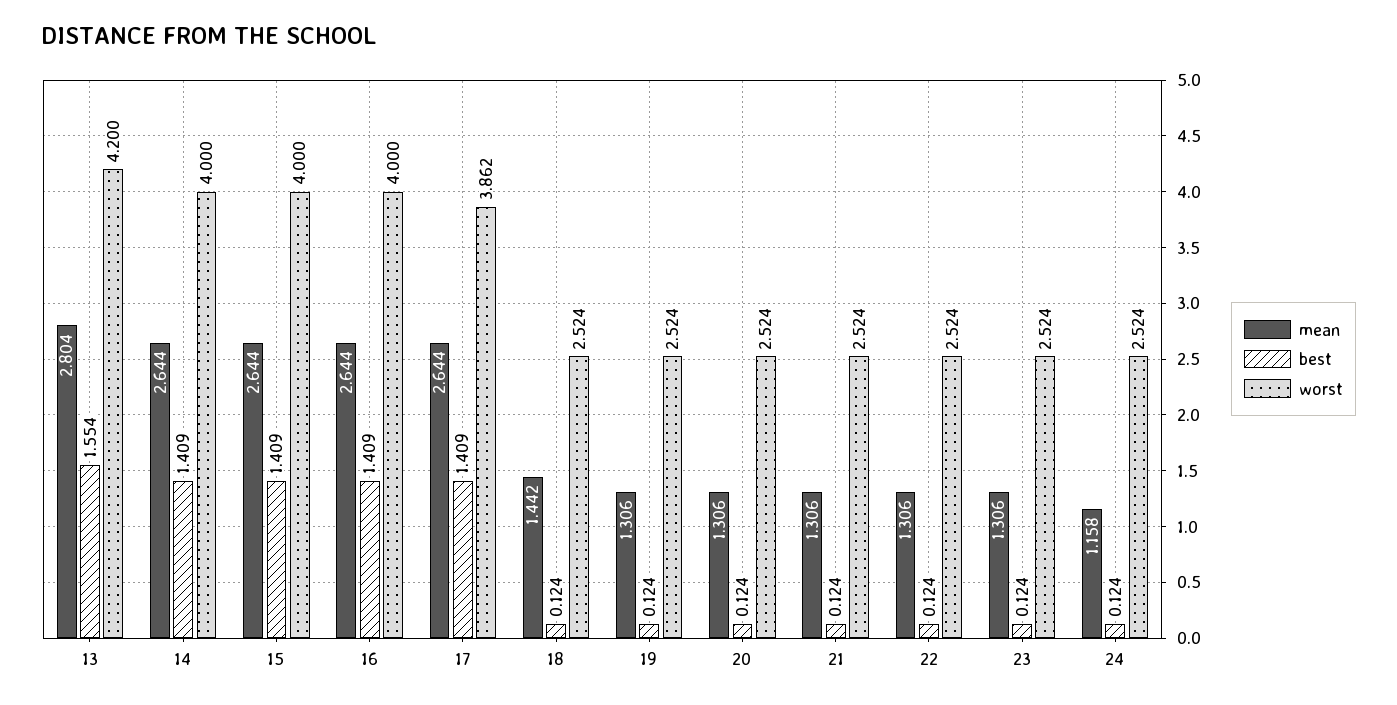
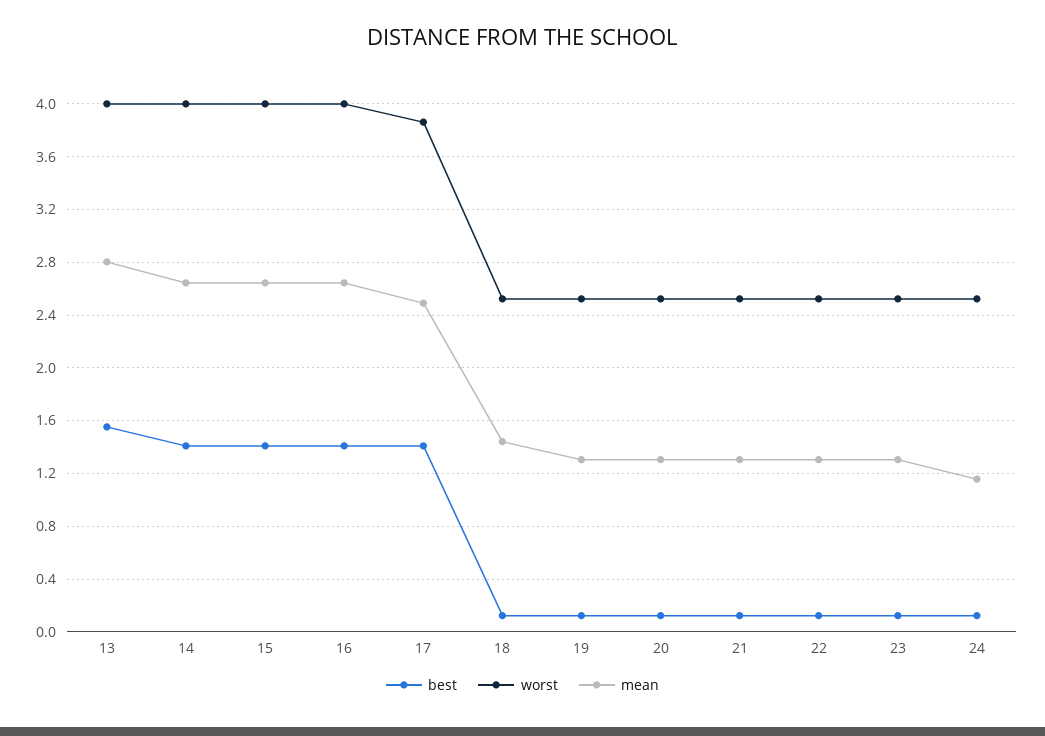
  {
    "mean": {
      "13": 2.804,
      "14": 2.644,
      "15": 2.644,
      "16": 2.644,
-     "17": 2.644,
+     "17": 2.5,
      "18": 1.442,
      "19": 1.306,
      "20": 1.306,
      "21": 1.306,
      "22": 1.306,
      "23": 1.306,
      "24": 1.158
    },
    "best": {
      "13": 1.554,
      "14": 1.409,
      "15": 1.409,
      "16": 1.409,
      "17": 1.409,
      "18": 0.124,
      "19": 0.124,
      "20": 0.124,
      "21": 0.124,
      "22": 0.124,
      "23": 0.124,
      "24": 0.124
    },
    "worst": {
-     "13": 4.2,
+     "13": 4,
      "14": 4,
      "15": 4,
      "16": 4,
      "17": 3.862,
      "18": 2.524,
      "19": 2.524,
      "20": 2.524,
      "21": 2.524,
      "22": 2.524,
      "23": 2.524,
      "24": 2.524
    }
  }

